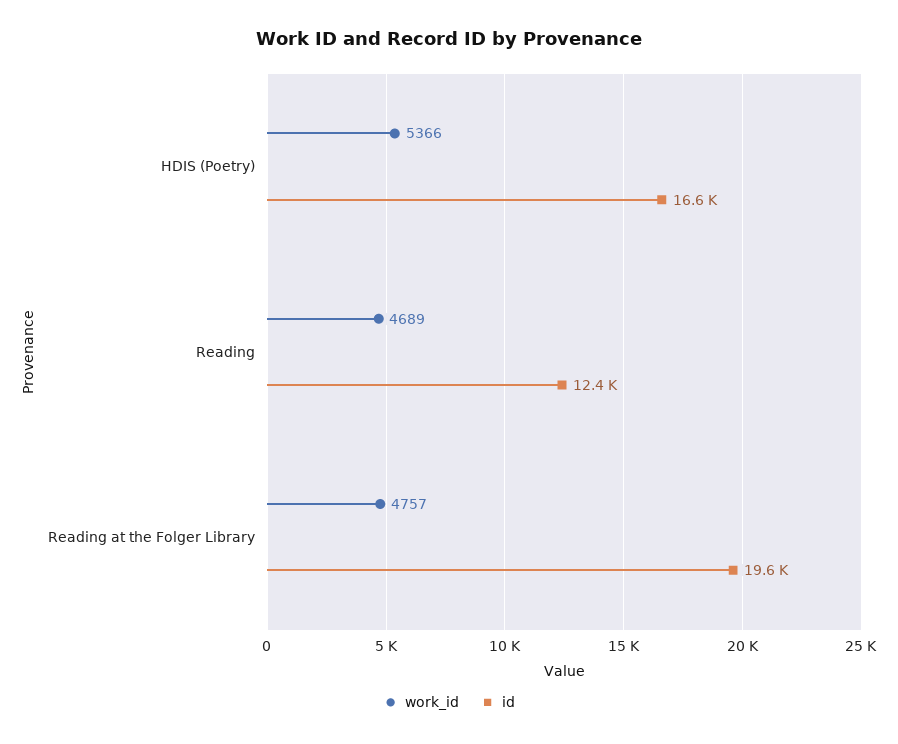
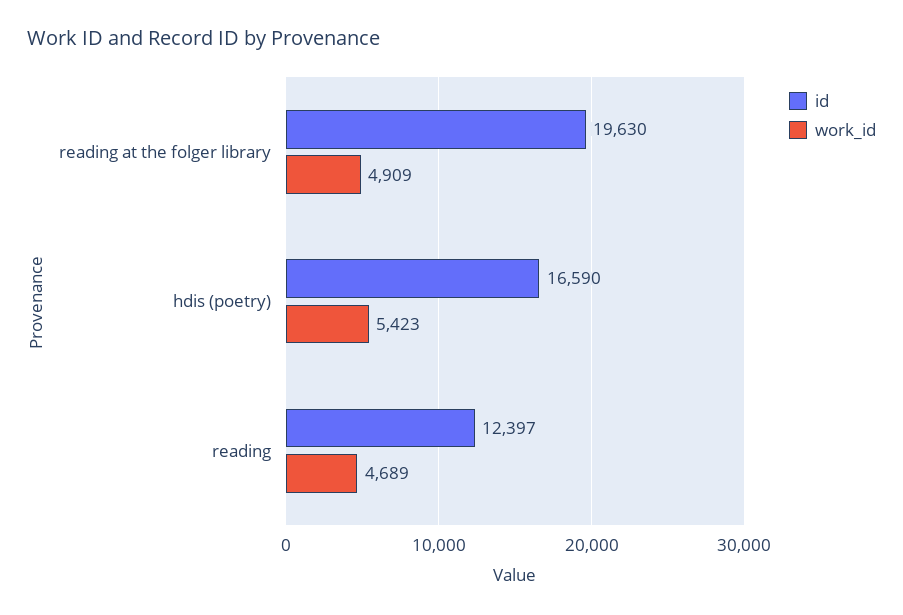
  {
    "work_id": {
-     "HDIS (Poetry)": 5366,
+     "HDIS (Poetry)": 5423,
      "Reading": 4689,
-     "Reading at the Folger Library": 4757
+     "Reading at the Folger Library": 4909
    },
    "id": {
      "HDIS (Poetry)": 16590,
      "Reading": 12397,
      "Reading at the Folger Library": 19630
    }
  }

